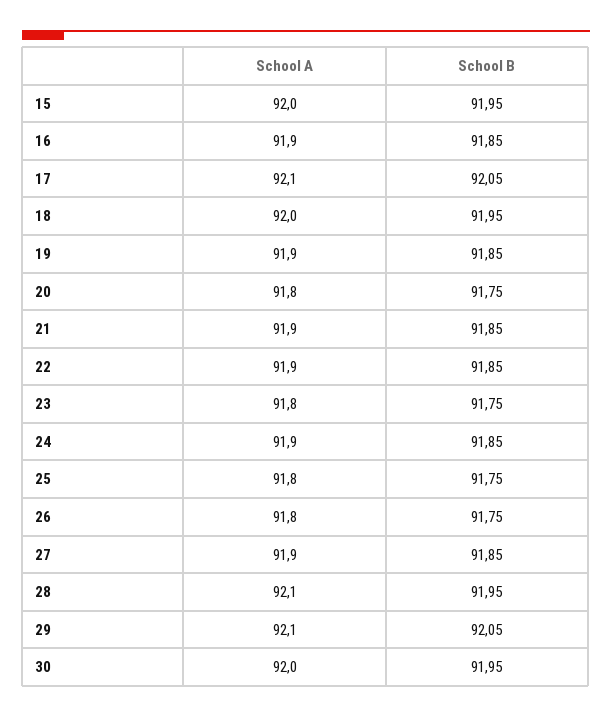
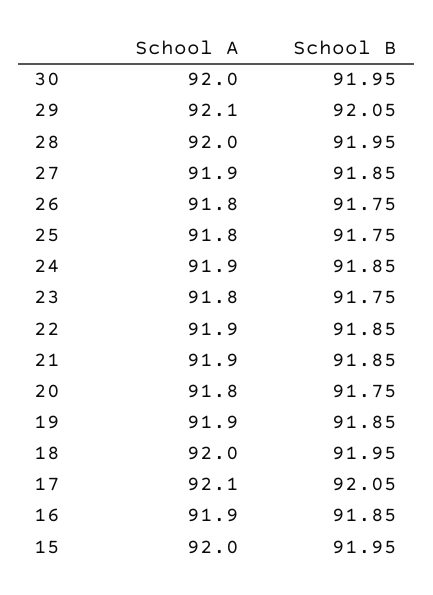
  {
    "School A": {
      "15": 92,
      "16": 91.9,
      "17": 92.1,
      "18": 92,
      "19": 91.9,
      "20": 91.8,
      "21": 91.9,
      "22": 91.9,
      "23": 91.8,
      "24": 91.9,
      "25": 91.8,
      "26": 91.8,
      "27": 91.9,
-     "28": 92.1,
+     "28": 92,
      "29": 92.1,
      "30": 92
    },
    "School B": {
      "15": 91.95,
      "16": 91.85,
      "17": 92.05,
      "18": 91.95,
      "19": 91.85,
      "20": 91.75,
      "21": 91.85,
      "22": 91.85,
      "23": 91.75,
      "24": 91.85,
      "25": 91.75,
      "26": 91.75,
      "27": 91.85,
      "28": 91.95,
      "29": 92.05,
      "30": 91.95
    }
  }

